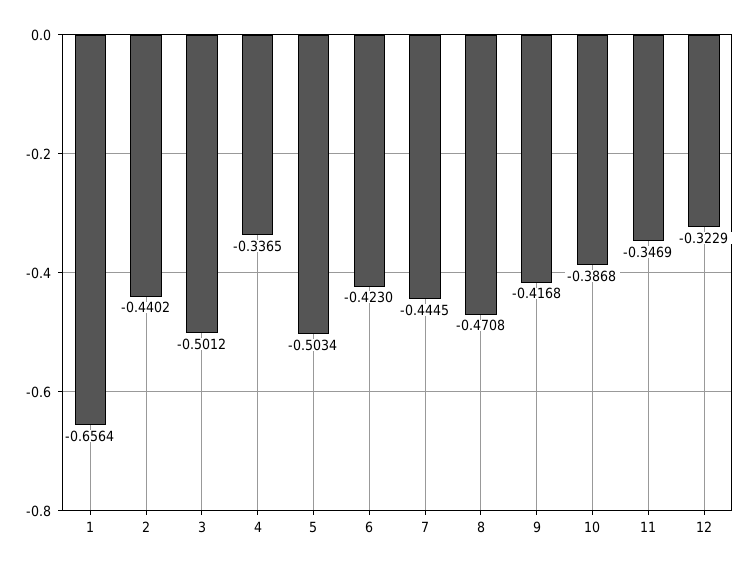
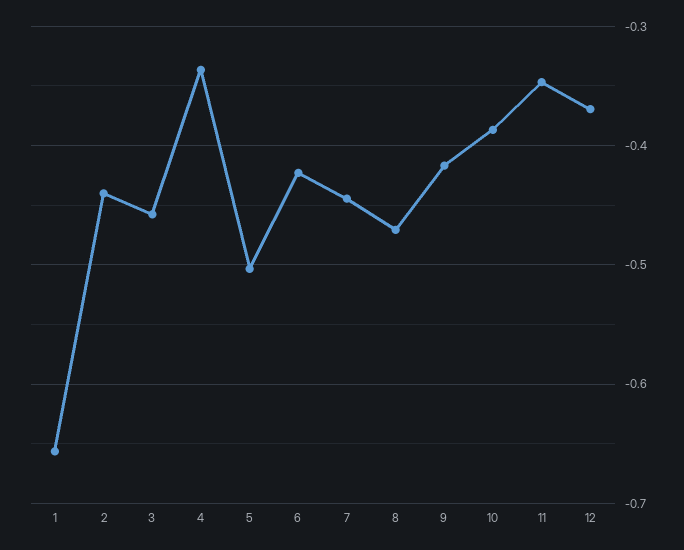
  {
    "1": -0.6564,
    "2": -0.4402,
-   "3": -0.5012,
+   "3": -0.46,
    "4": -0.3365,
    "5": -0.5034,
    "6": -0.423,
    "7": -0.4445,
    "8": -0.4708,
    "9": -0.4168,
    "10": -0.3868,
    "11": -0.3469,
-   "12": -0.3229
+   "12": -0.37
  }

